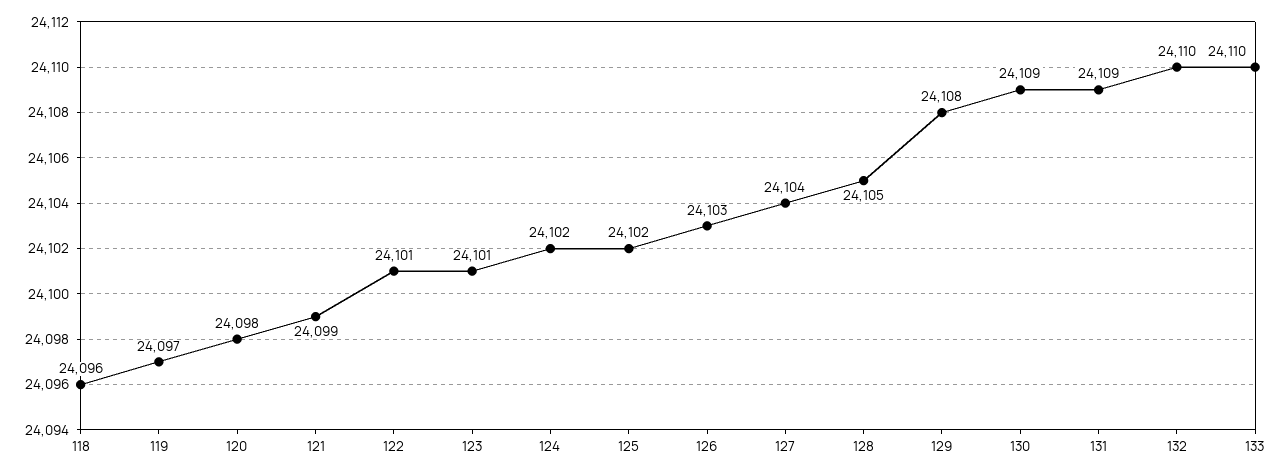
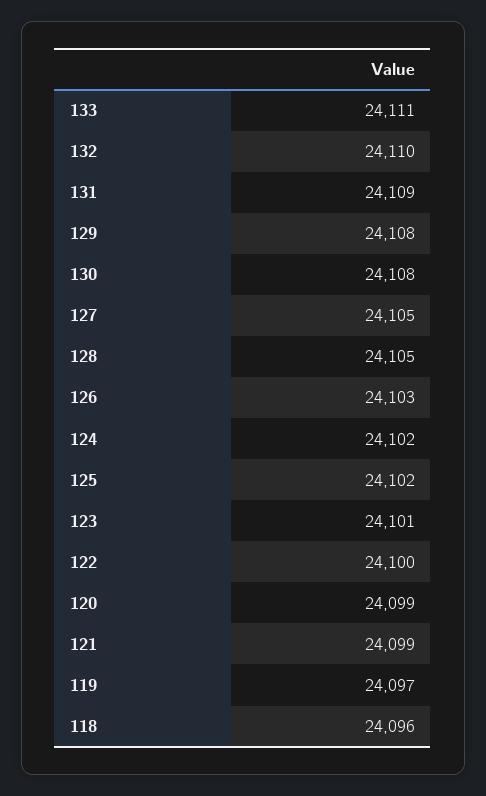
  {
    "118": 24096,
    "119": 24097,
-   "120": 24098,
+   "120": 24099,
    "121": 24099,
-   "122": 24101,
+   "122": 24100,
    "123": 24101,
    "124": 24102,
    "125": 24102,
    "126": 24103,
-   "127": 24104,
+   "127": 24105,
    "128": 24105,
    "129": 24108,
-   "130": 24109,
+   "130": 24108,
    "131": 24109,
    "132": 24110,
-   "133": 24110
+   "133": 24111
  }

